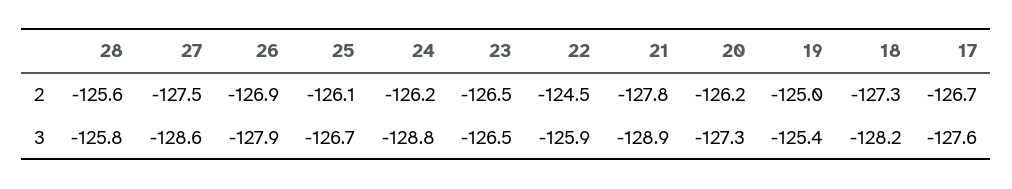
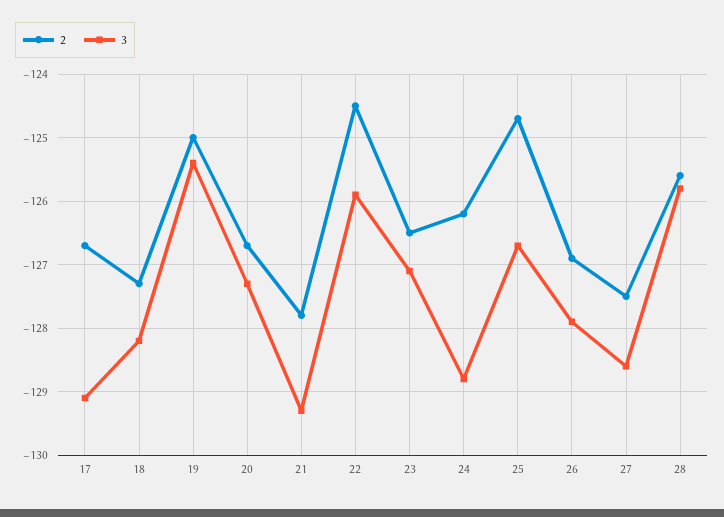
  {
    "2": {
      "28": -125.6,
      "27": -127.5,
      "26": -126.9,
-     "25": -126.1,
+     "25": -124.7,
      "24": -126.2,
      "23": -126.5,
      "22": -124.5,
      "21": -127.8,
-     "20": -126.2,
+     "20": -126.7,
      "19": -125,
      "18": -127.3,
      "17": -126.7
    },
    "3": {
      "28": -125.8,
      "27": -128.6,
      "26": -127.9,
      "25": -126.7,
      "24": -128.8,
-     "23": -126.5,
+     "23": -127.1,
      "22": -125.9,
-     "21": -128.9,
+     "21": -129.3,
      "20": -127.3,
      "19": -125.4,
      "18": -128.2,
-     "17": -127.6
+     "17": -129.1
    }
  }

